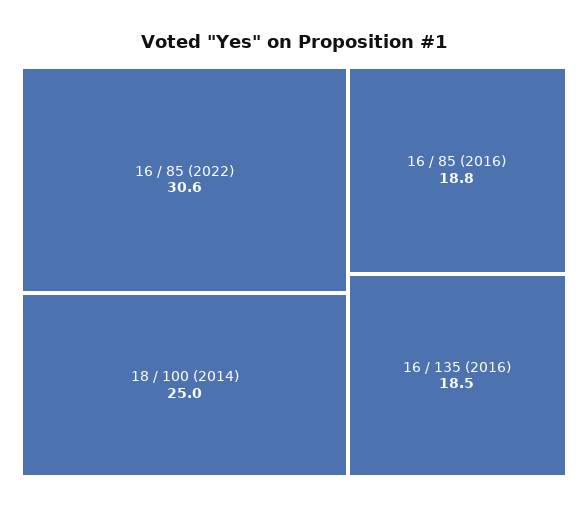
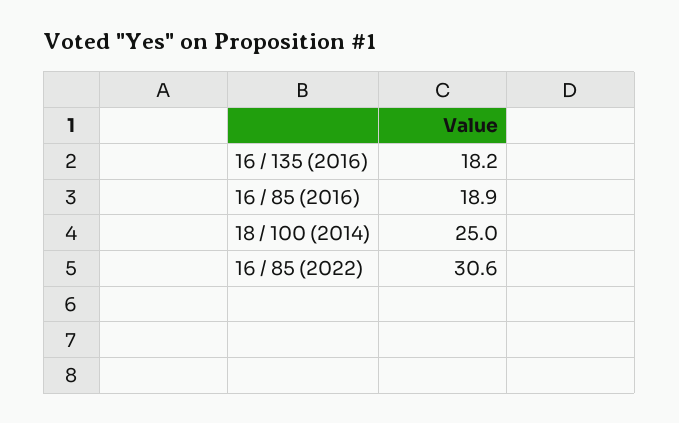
  {
    "16 / 85 (2022)": 30.6,
    "18 / 100 (2014)": 25,
-   "16 / 85 (2016)": 18.8,
+   "16 / 85 (2016)": 18.9,
-   "16 / 135 (2016)": 18.5
+   "16 / 135 (2016)": 18.2
  }

